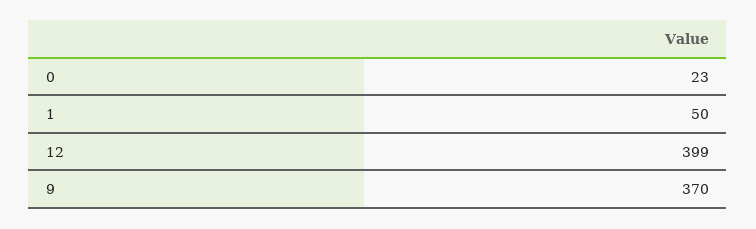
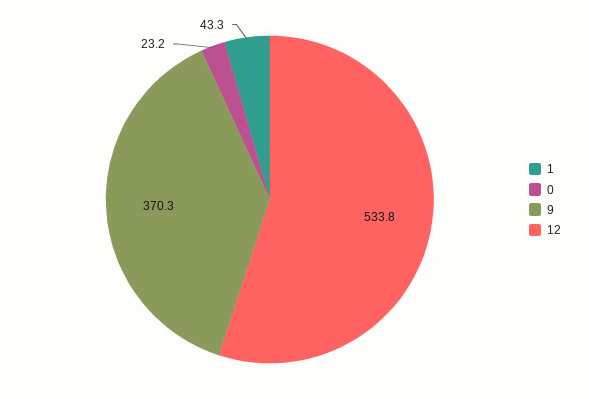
  {
    "0": 23.2,
-   "1": 50,
+   "1": 43.3,
-   "12": 399,
+   "12": 533.8,
    "9": 370.3
  }

